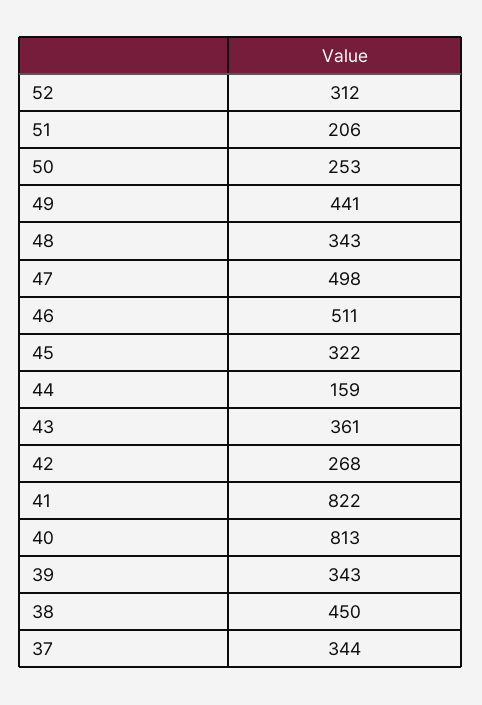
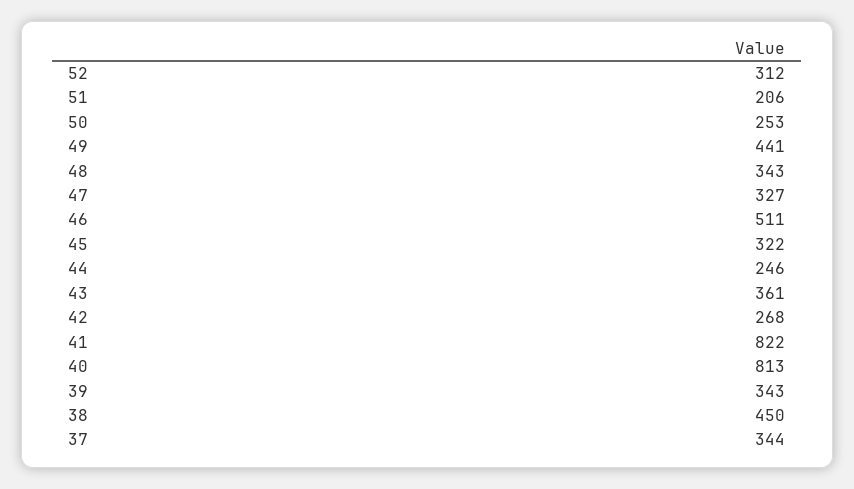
  {
    "52": 312,
    "51": 206,
    "50": 253,
    "49": 441,
    "48": 343,
-   "47": 498,
+   "47": 327,
    "46": 511,
    "45": 322,
-   "44": 159,
+   "44": 246,
    "43": 361,
    "42": 268,
    "41": 822,
    "40": 813,
    "39": 343,
    "38": 450,
    "37": 344
  }

